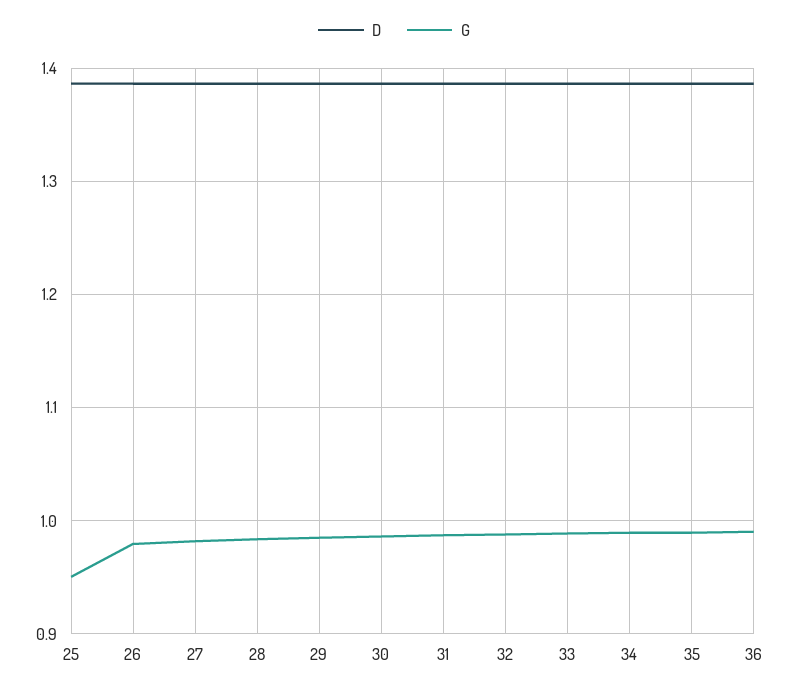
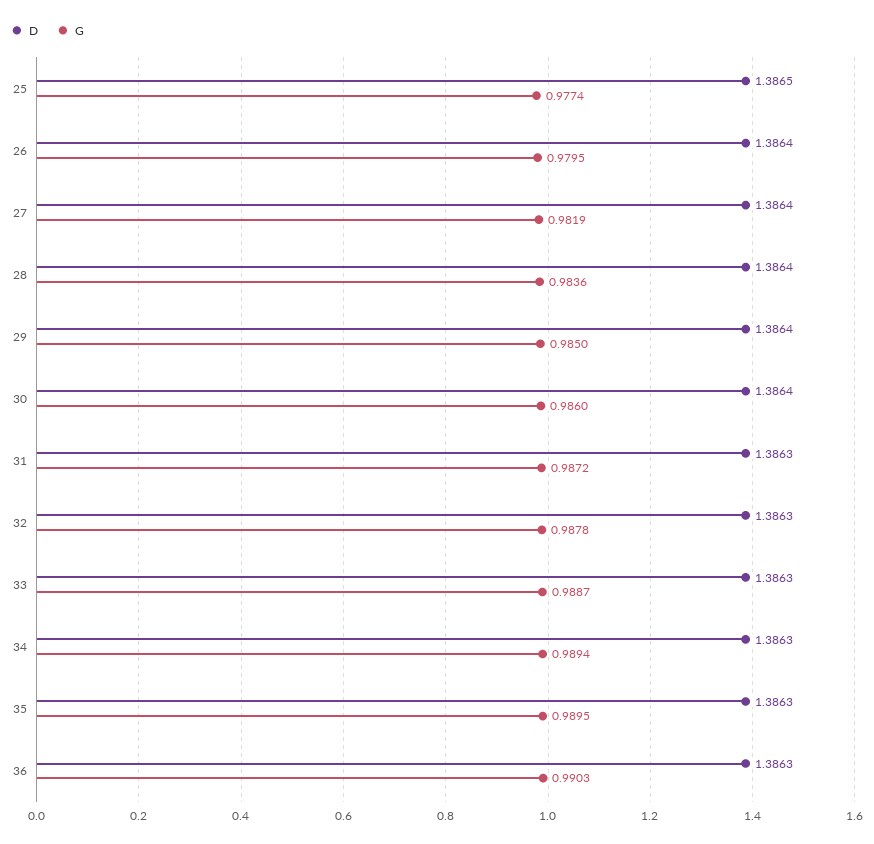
  {
    "D": {
      "25": 1.3865,
      "26": 1.3864,
      "27": 1.3864,
      "28": 1.3864,
      "29": 1.3864,
      "30": 1.3864,
      "31": 1.3863,
      "32": 1.3863,
      "33": 1.3863,
      "34": 1.3863,
      "35": 1.3863,
      "36": 1.3863
    },
    "G": {
-     "25": 0.95,
+     "25": 0.9774,
      "26": 0.9795,
      "27": 0.9819,
      "28": 0.9836,
      "29": 0.985,
      "30": 0.986,
      "31": 0.9872,
      "32": 0.9878,
      "33": 0.9887,
      "34": 0.9894,
      "35": 0.9895,
      "36": 0.9903
    }
  }

